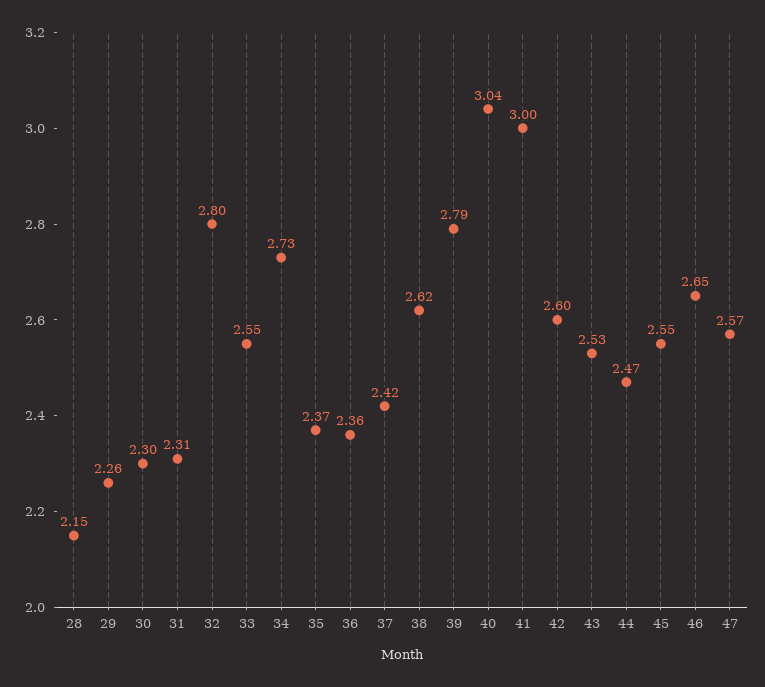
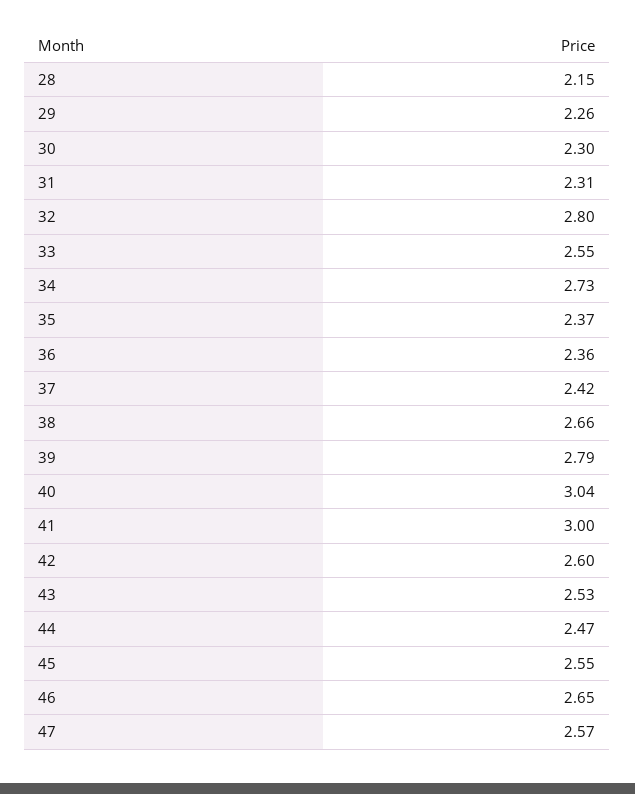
  {
    "28": 2.15,
    "29": 2.26,
    "30": 2.3,
    "31": 2.31,
    "32": 2.8,
    "33": 2.55,
    "34": 2.73,
    "35": 2.37,
    "36": 2.36,
    "37": 2.42,
-   "38": 2.62,
+   "38": 2.66,
    "39": 2.79,
    "40": 3.04,
    "41": 3,
    "42": 2.6,
    "43": 2.53,
    "44": 2.47,
    "45": 2.55,
    "46": 2.65,
    "47": 2.57
  }

